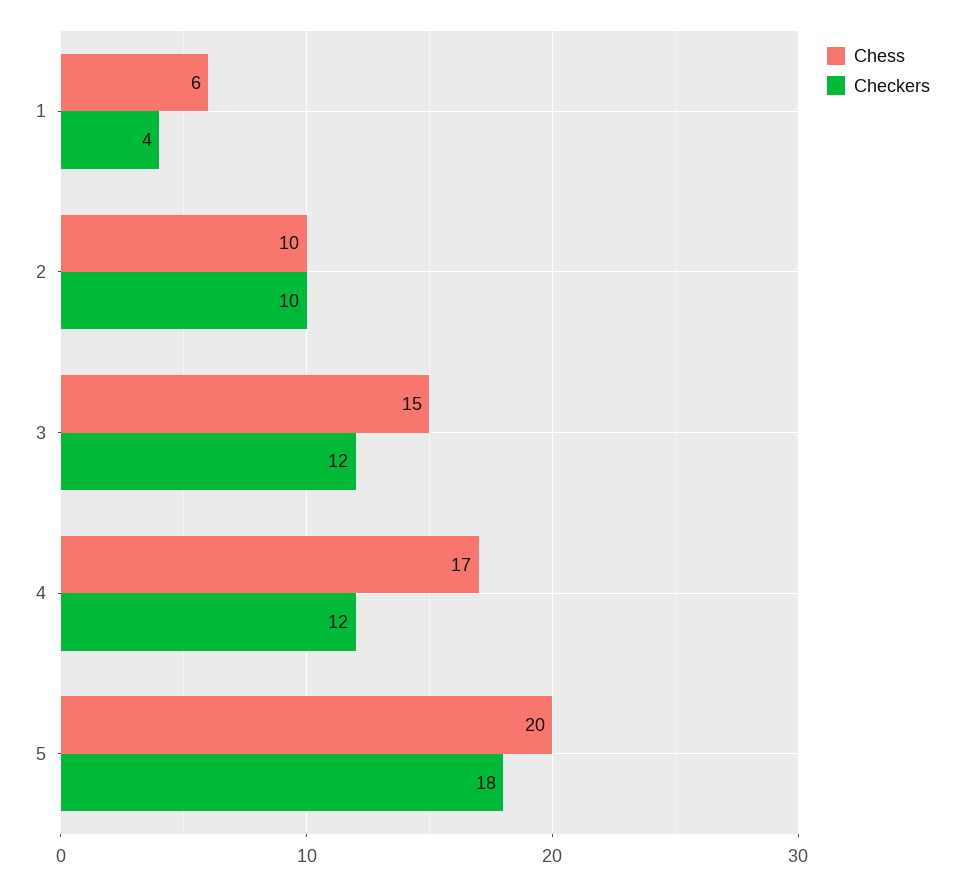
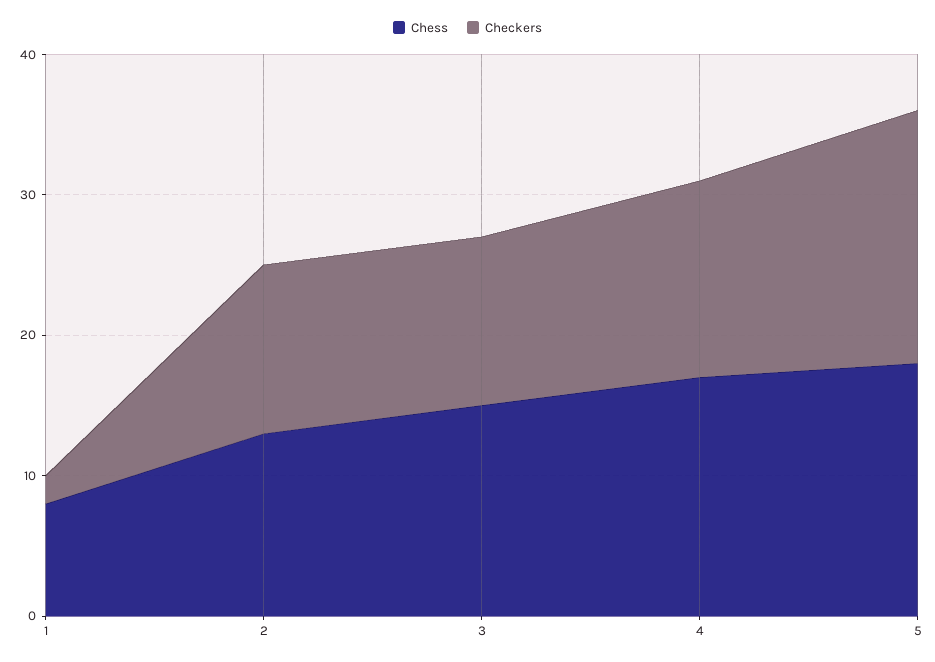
  {
    "Chess": {
-     "1": 6,
+     "1": 8,
-     "2": 10,
+     "2": 13,
      "3": 15,
      "4": 17,
-     "5": 20
+     "5": 18
    },
    "Checkers": {
-     "1": 4,
+     "1": 2,
-     "2": 10,
+     "2": 12,
      "3": 12,
-     "4": 12,
+     "4": 14,
      "5": 18
    }
  }

